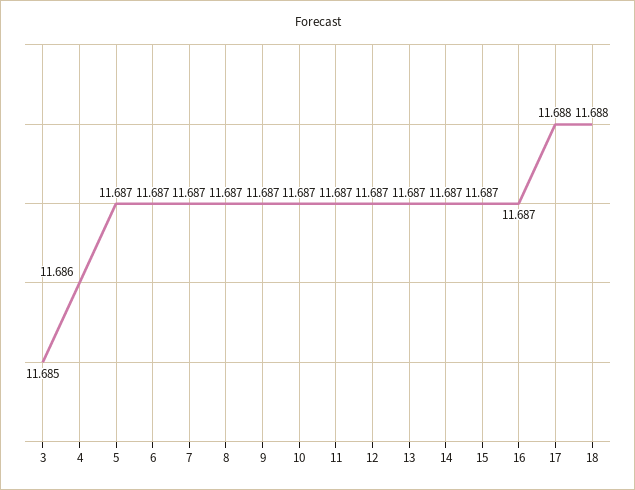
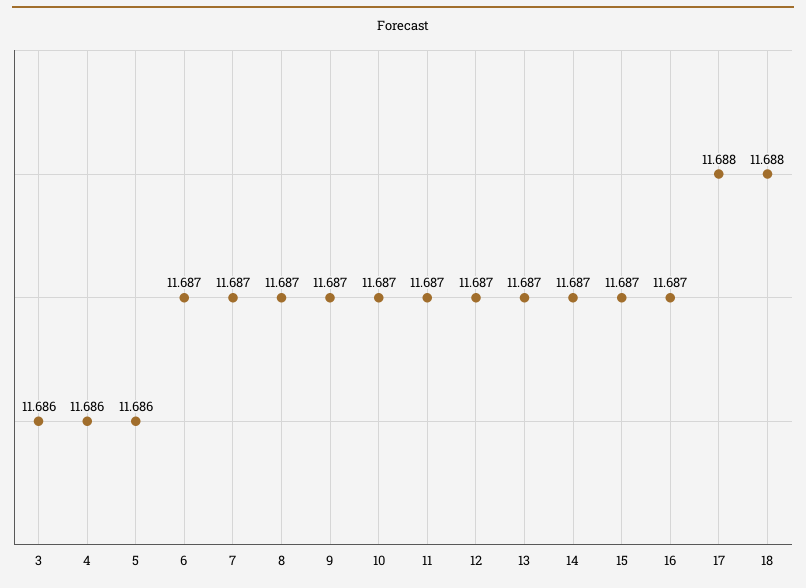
  {
-   "3": 11.685,
+   "3": 11.686,
    "4": 11.686,
-   "5": 11.687,
+   "5": 11.686,
    "6": 11.687,
    "7": 11.687,
    "8": 11.687,
    "9": 11.687,
    "10": 11.687,
    "11": 11.687,
    "12": 11.687,
    "13": 11.687,
    "14": 11.687,
    "15": 11.687,
    "16": 11.687,
    "17": 11.688,
    "18": 11.688
  }

